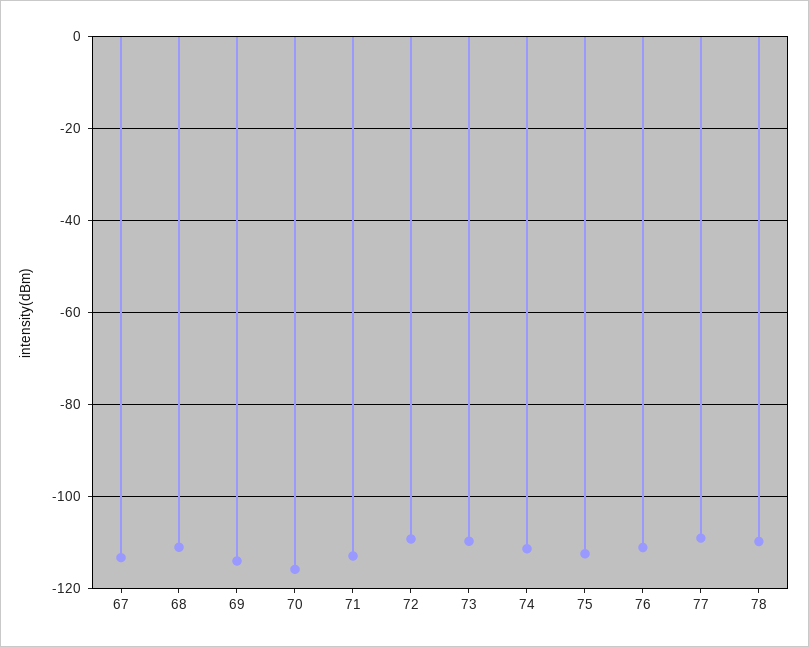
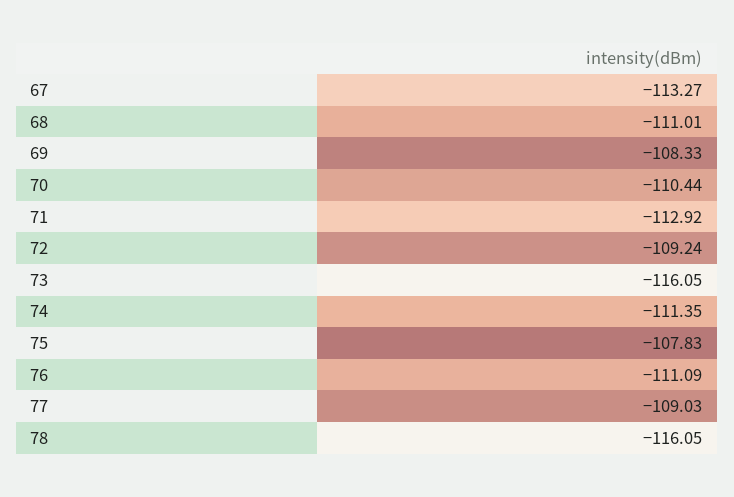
  {
    "67": -113.27,
    "68": -111.01,
-   "69": -114,
+   "69": -108.33,
-   "70": -116,
+   "70": -110.44,
    "71": -112.92,
    "72": -109.24,
-   "73": -110,
+   "73": -116.05,
    "74": -111.35,
-   "75": -112,
+   "75": -107.83,
    "76": -111.09,
    "77": -109.03,
-   "78": -110
+   "78": -116.05
  }

